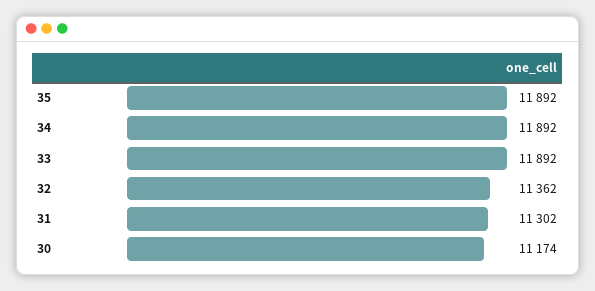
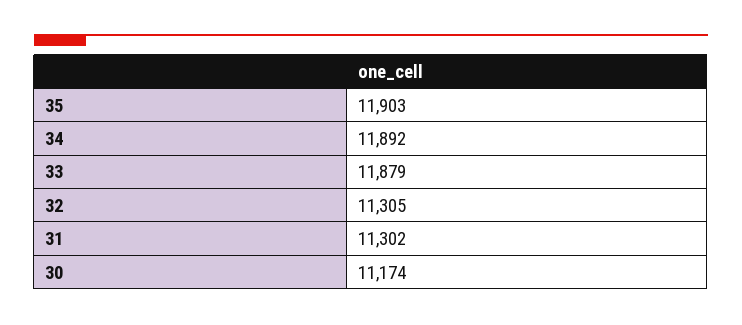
  {
-   "35": 11892,
+   "35": 11903,
    "34": 11892,
-   "33": 11892,
+   "33": 11879,
-   "32": 11362,
+   "32": 11305,
    "31": 11302,
    "30": 11174
  }

